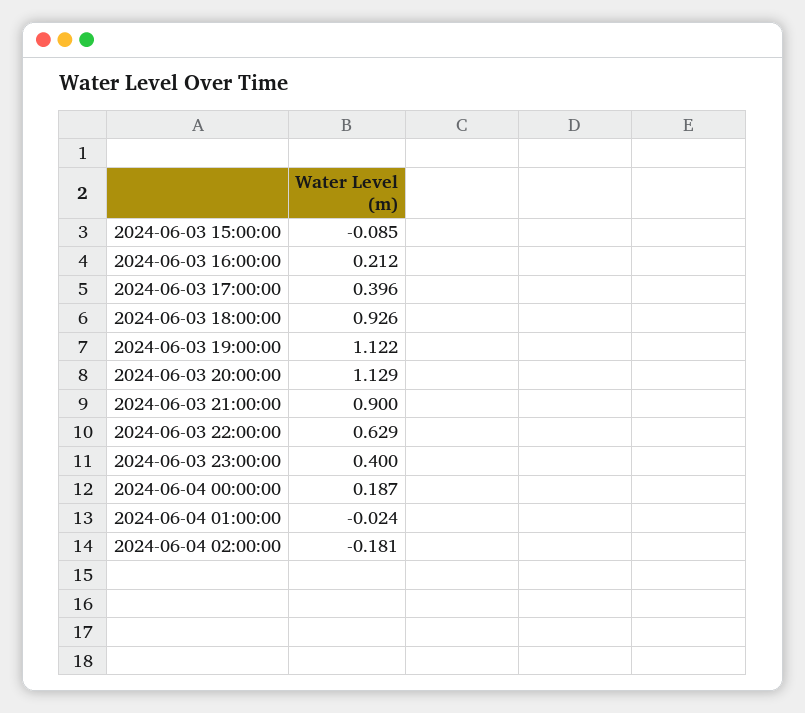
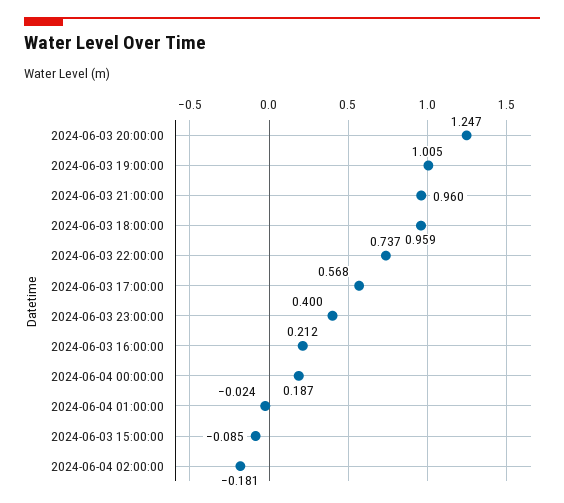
  {
    "2024-06-03 15:00:00": -0.085,
    "2024-06-03 16:00:00": 0.212,
-   "2024-06-03 17:00:00": 0.396,
+   "2024-06-03 17:00:00": 0.568,
-   "2024-06-03 18:00:00": 0.926,
+   "2024-06-03 18:00:00": 0.959,
-   "2024-06-03 19:00:00": 1.122,
+   "2024-06-03 19:00:00": 1.005,
-   "2024-06-03 20:00:00": 1.129,
+   "2024-06-03 20:00:00": 1.247,
-   "2024-06-03 21:00:00": 0.9,
+   "2024-06-03 21:00:00": 0.96,
-   "2024-06-03 22:00:00": 0.629,
+   "2024-06-03 22:00:00": 0.737,
    "2024-06-03 23:00:00": 0.4,
    "2024-06-04 00:00:00": 0.187,
    "2024-06-04 01:00:00": -0.024,
    "2024-06-04 02:00:00": -0.181
  }

